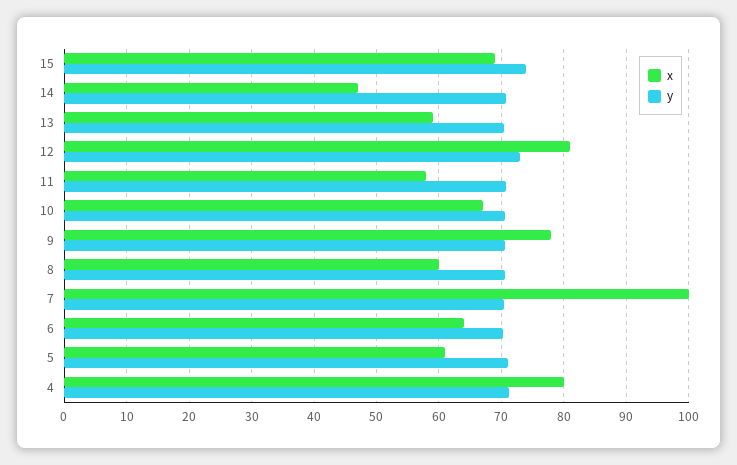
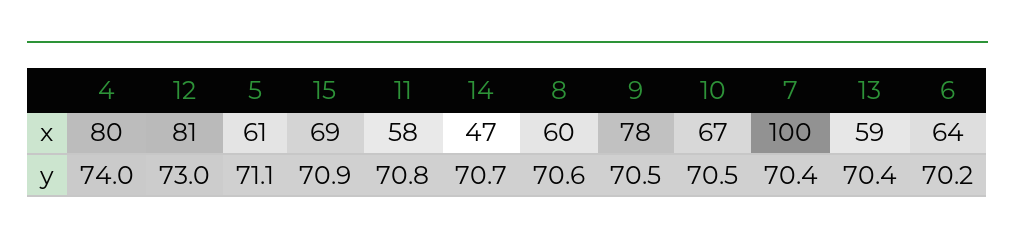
  {
    "x": {
      "15": 69,
      "14": 47,
      "13": 59,
      "12": 81,
      "11": 58,
      "10": 67,
      "9": 78,
      "8": 60,
      "7": 100,
      "6": 64,
      "5": 61,
      "4": 80
    },
    "y": {
-     "15": 74,
+     "15": 70.9,
      "14": 70.7,
      "13": 70.4,
      "12": 73,
      "11": 70.8,
      "10": 70.5,
      "9": 70.5,
      "8": 70.6,
      "7": 70.4,
      "6": 70.2,
      "5": 71.1,
-     "4": 71
+     "4": 74
    }
  }

